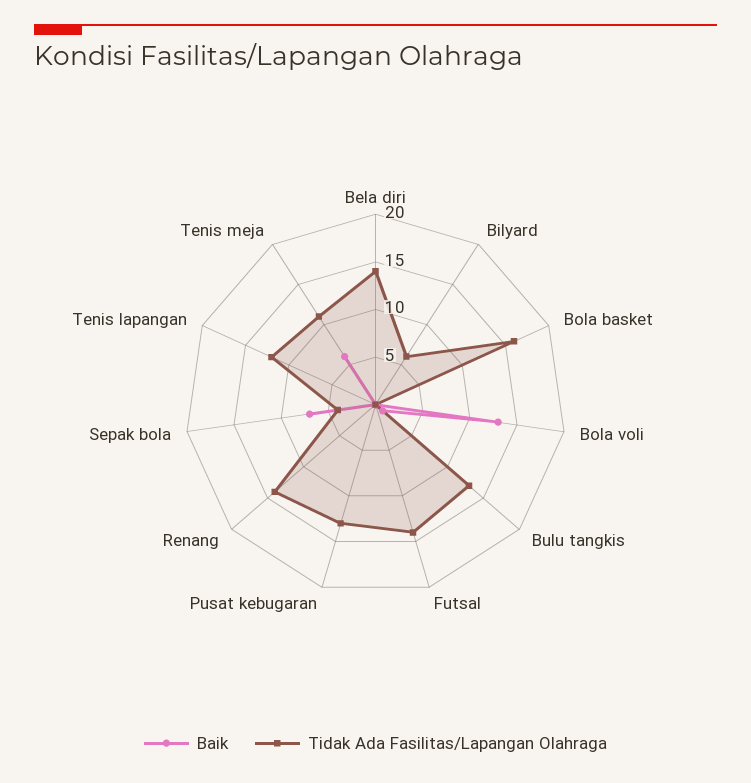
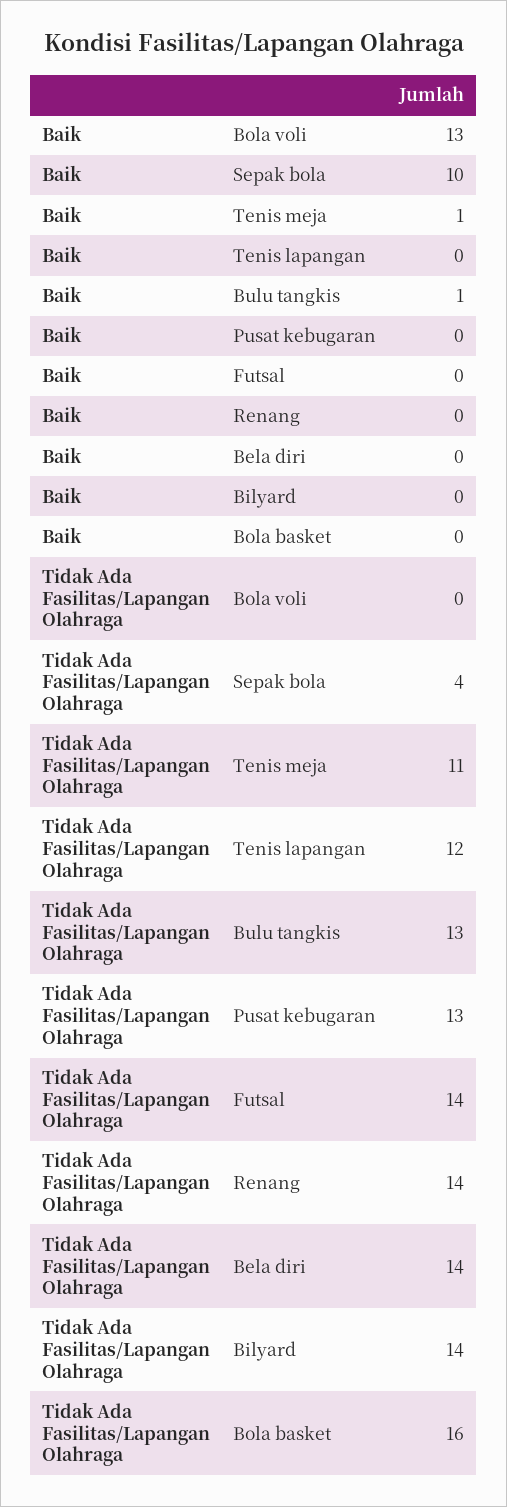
  {
    "Baik": {
      "Bela diri": 0,
      "Bilyard": 0,
      "Bola basket": 0,
      "Bola voli": 13,
      "Bulu tangkis": 1,
      "Futsal": 0,
      "Pusat kebugaran": 0,
      "Renang": 0,
-     "Sepak bola": 7,
+     "Sepak bola": 10,
      "Tenis lapangan": 0,
-     "Tenis meja": 6
+     "Tenis meja": 1
    },
    "Tidak Ada Fasilitas/Lapangan Olahraga": {
      "Bela diri": 14,
-     "Bilyard": 6,
+     "Bilyard": 14,
      "Bola basket": 16,
      "Bola voli": 0,
      "Bulu tangkis": 13,
      "Futsal": 14,
      "Pusat kebugaran": 13,
      "Renang": 14,
      "Sepak bola": 4,
      "Tenis lapangan": 12,
      "Tenis meja": 11
    }
  }

